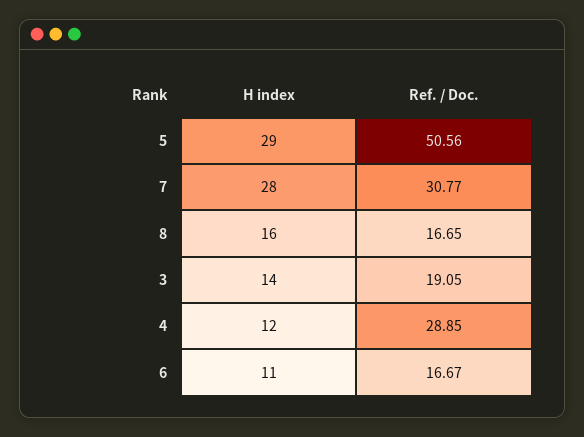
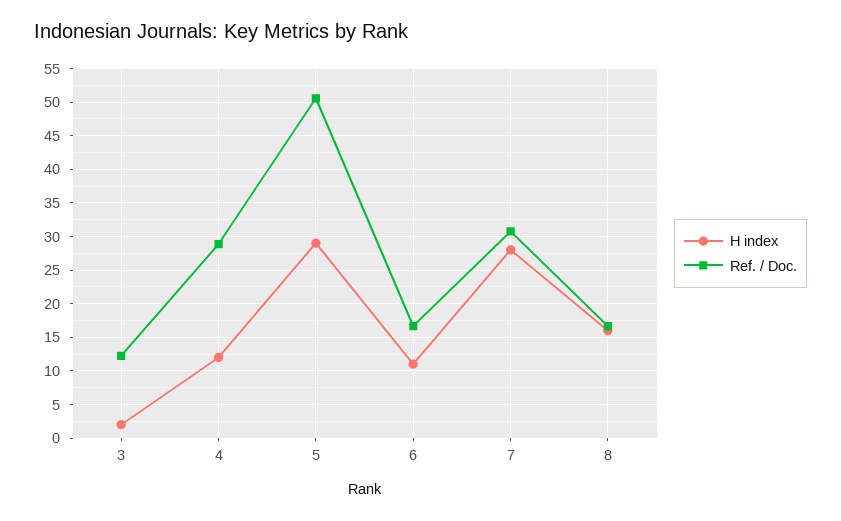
  {
    "H index": {
      "5": 29,
      "7": 28,
      "8": 16,
-     "3": 14,
+     "3": 2,
      "4": 12,
      "6": 11
    },
    "Ref. / Doc.": {
      "5": 50.56,
      "7": 30.77,
      "8": 16.65,
-     "3": 19.05,
+     "3": 12,
      "4": 28.85,
      "6": 16.67
    }
  }

